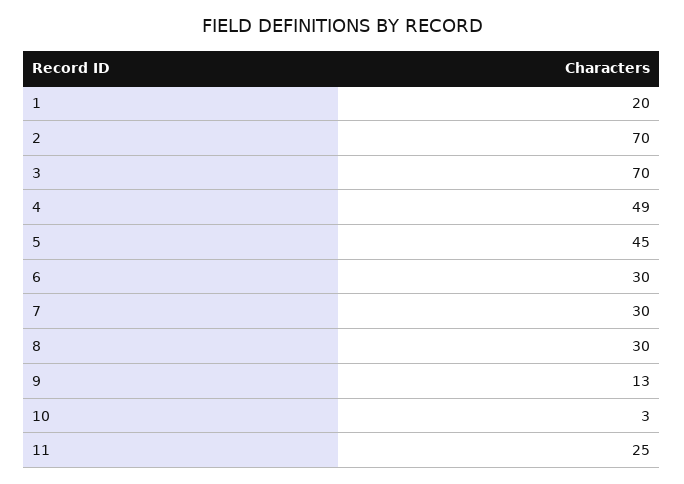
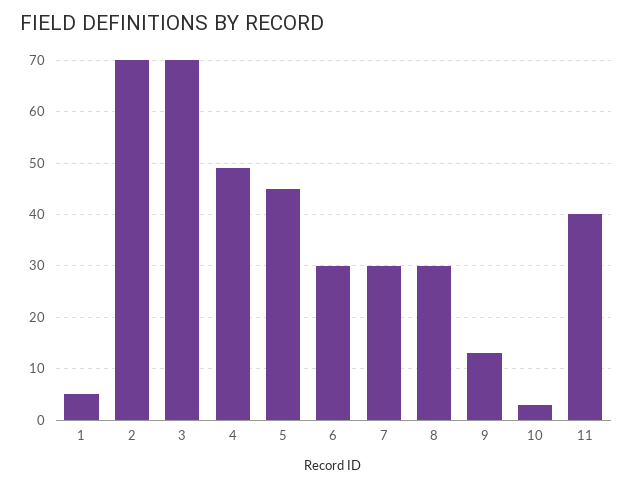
  {
-   "1": 20,
+   "1": 5,
    "2": 70,
    "3": 70,
    "4": 49,
    "5": 45,
    "6": 30,
    "7": 30,
    "8": 30,
    "9": 13,
    "10": 3,
-   "11": 25
+   "11": 40
  }

